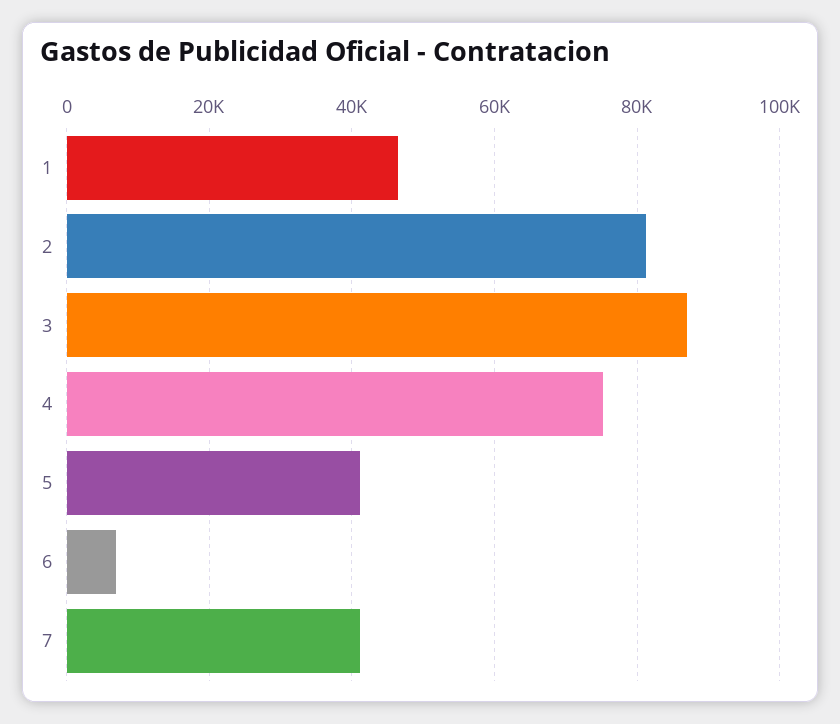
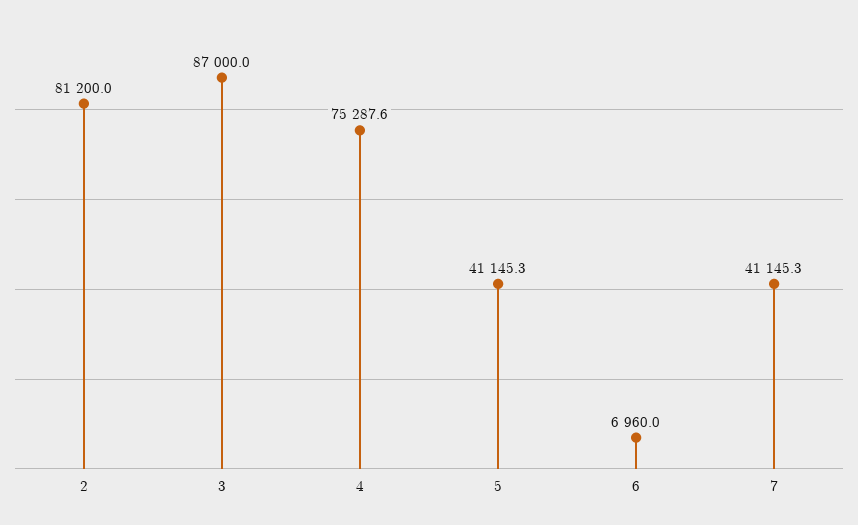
  {
-   "1": 46000,
    "2": 81200,
    "3": 87000,
    "4": 75287.6,
    "5": 41145.3,
    "6": 6960,
    "7": 41145.3
  }

